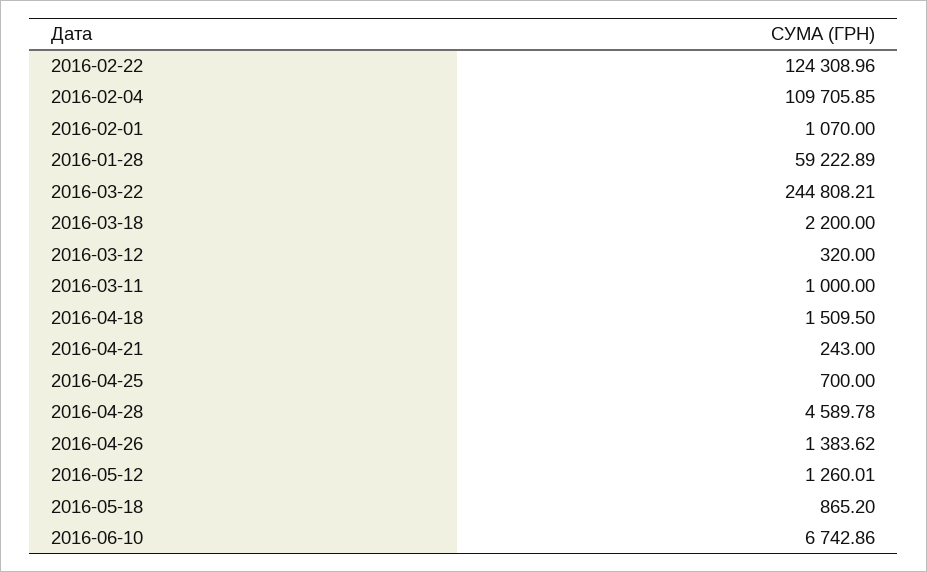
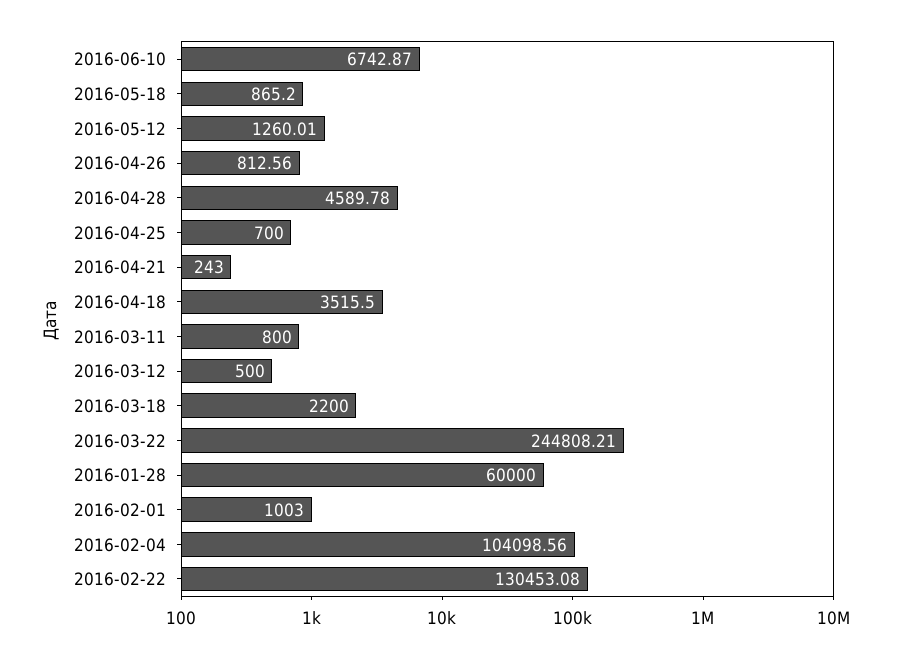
  {
-   "2016-02-22": 124308.96,
+   "2016-02-22": 130453.08,
-   "2016-02-04": 109705.85,
+   "2016-02-04": 104098.56,
-   "2016-02-01": 1070,
+   "2016-02-01": 1003,
-   "2016-01-28": 59222.89,
+   "2016-01-28": 60000,
    "2016-03-22": 244808.21,
    "2016-03-18": 2200,
-   "2016-03-12": 320,
+   "2016-03-12": 500,
-   "2016-03-11": 1000,
+   "2016-03-11": 800,
-   "2016-04-18": 1509.5,
+   "2016-04-18": 3515.5,
    "2016-04-21": 243,
    "2016-04-25": 700,
    "2016-04-28": 4589.78,
-   "2016-04-26": 1383.62,
+   "2016-04-26": 812.56,
    "2016-05-12": 1260.01,
    "2016-05-18": 865.2,
-   "2016-06-10": 6742.86
+   "2016-06-10": 6742.87
  }

